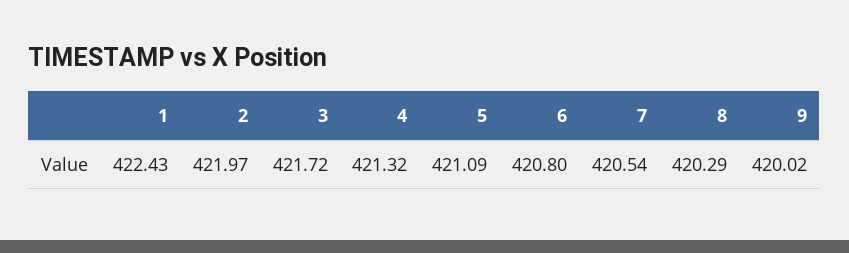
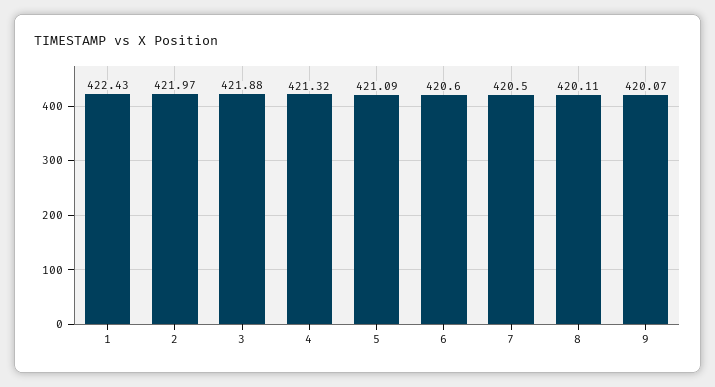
  {
    "1": 422.43,
    "2": 421.97,
-   "3": 421.72,
+   "3": 421.88,
    "4": 421.32,
    "5": 421.09,
-   "6": 420.8,
+   "6": 420.6,
-   "7": 420.54,
+   "7": 420.5,
-   "8": 420.29,
+   "8": 420.11,
-   "9": 420.02
+   "9": 420.07
  }

